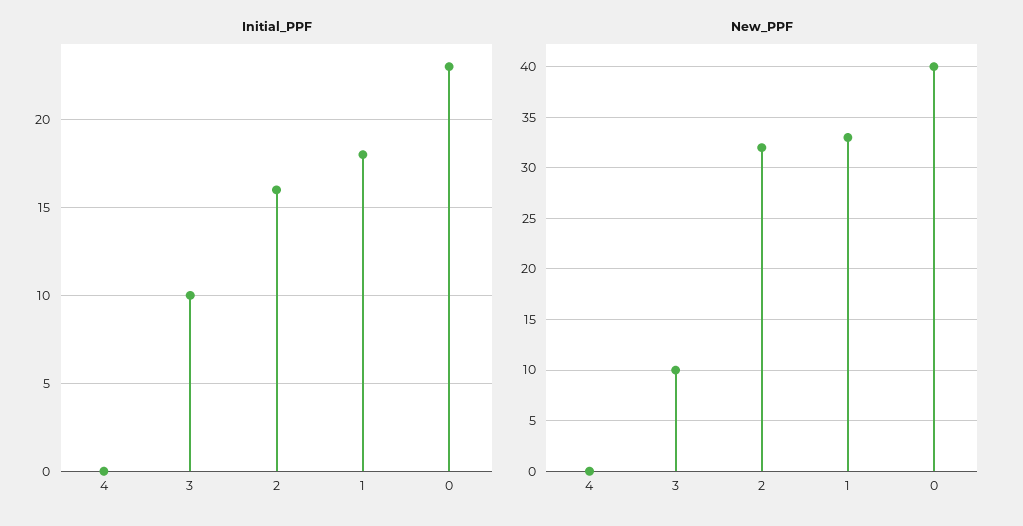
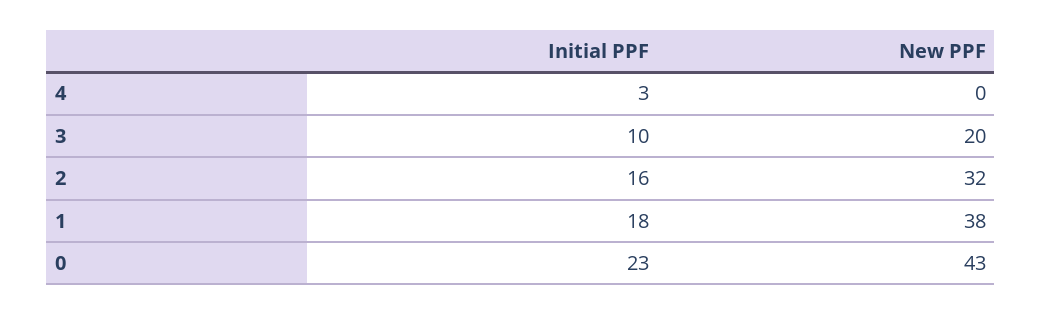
  {
    "Initial_PPF": {
-     "4": 0,
+     "4": 3,
      "3": 10,
      "2": 16,
      "1": 18,
      "0": 23
    },
    "New_PPF": {
      "4": 0,
-     "3": 10,
+     "3": 20,
      "2": 32,
-     "1": 33,
+     "1": 38,
-     "0": 40
+     "0": 43
    }
  }

